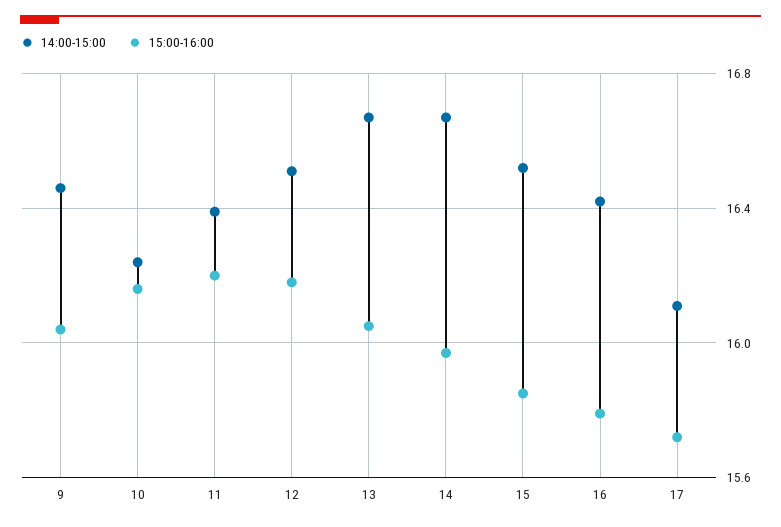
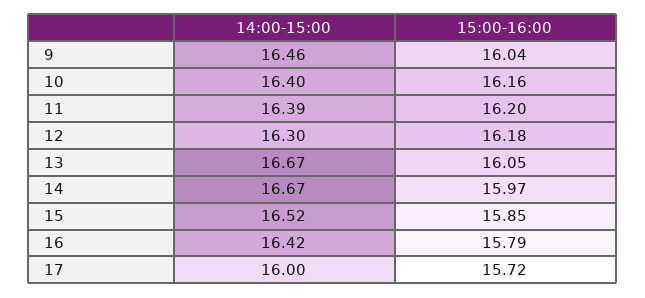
  {
    "14:00-15:00": {
      "9": 16.46,
-     "10": 16.25,
+     "10": 16.4,
      "11": 16.39,
-     "12": 16.5,
+     "12": 16.3,
      "13": 16.67,
      "14": 16.67,
      "15": 16.52,
      "16": 16.42,
-     "17": 16.1
+     "17": 16
    },
    "15:00-16:00": {
      "9": 16.04,
      "10": 16.16,
      "11": 16.2,
      "12": 16.18,
      "13": 16.05,
      "14": 15.97,
      "15": 15.85,
      "16": 15.79,
      "17": 15.72
    }
  }

